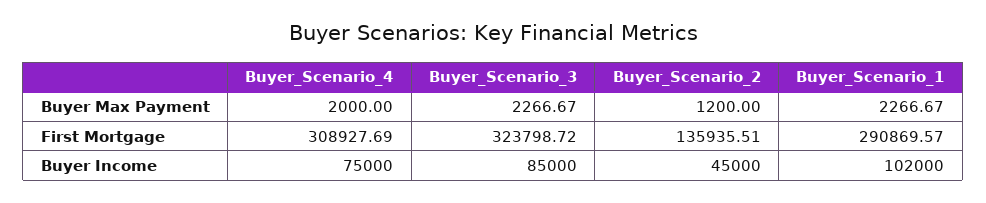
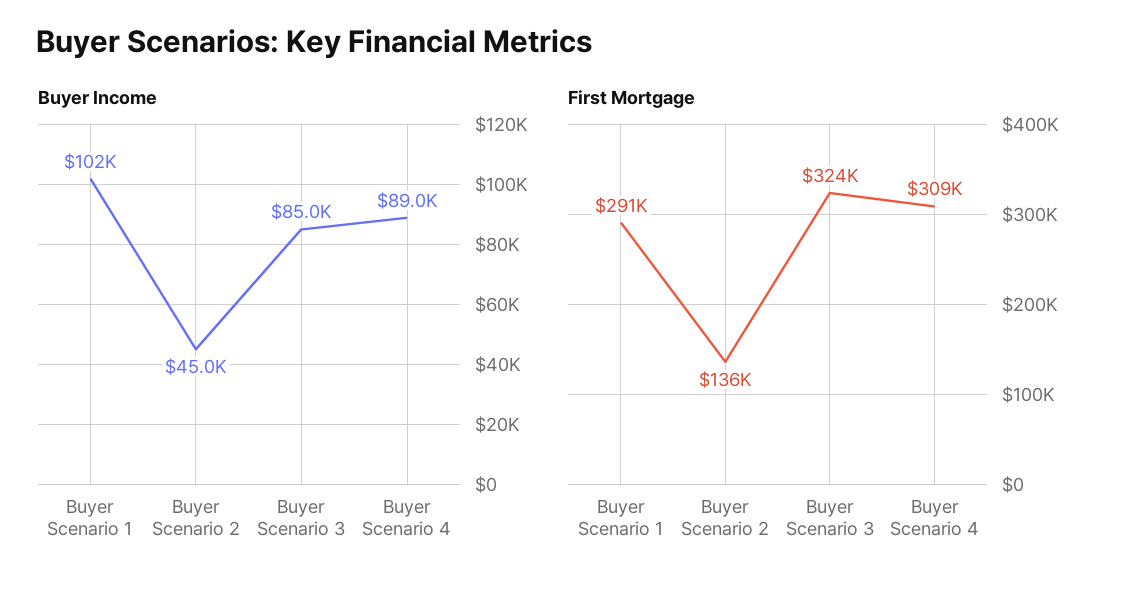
  {
-   "Buyer Max Payment": {
-     "Buyer_Scenario_4": 2000,
-     "Buyer_Scenario_3": 2266.67,
-     "Buyer_Scenario_2": 1200,
-     "Buyer_Scenario_1": 2266.67
-   },
    "First Mortgage": {
      "Buyer_Scenario_4": 308927.69,
      "Buyer_Scenario_3": 323798.72,
      "Buyer_Scenario_2": 135935.51,
      "Buyer_Scenario_1": 290869.57
    },
    "Buyer Income": {
-     "Buyer_Scenario_4": 75000,
+     "Buyer_Scenario_4": 89000,
      "Buyer_Scenario_3": 85000,
      "Buyer_Scenario_2": 45000,
      "Buyer_Scenario_1": 102000
    }
  }

